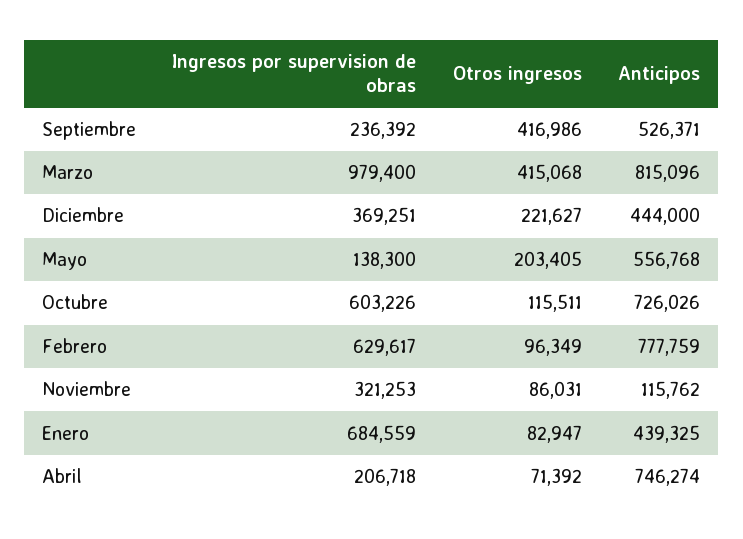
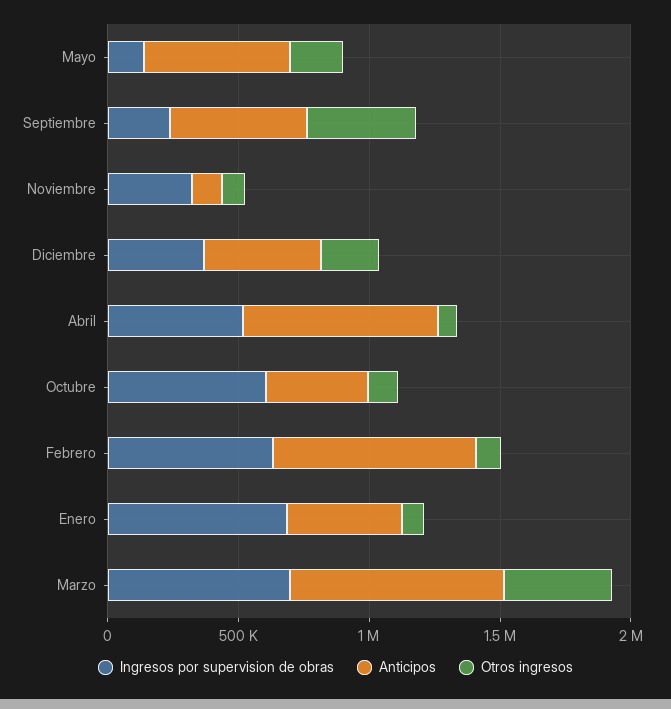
  {
    "Ingresos por supervision de obras": {
      "Septiembre": 236392,
-     "Marzo": 979400,
+     "Marzo": 700000,
      "Diciembre": 369251,
      "Mayo": 138300,
      "Octubre": 603226,
      "Febrero": 629617,
      "Noviembre": 321253,
      "Enero": 684559,
-     "Abril": 206718
+     "Abril": 500000
    },
    "Otros ingresos": {
      "Septiembre": 416986,
      "Marzo": 415068,
      "Diciembre": 221627,
      "Mayo": 203405,
      "Octubre": 115511,
      "Febrero": 96349,
      "Noviembre": 86031,
      "Enero": 82947,
      "Abril": 71392
    },
    "Anticipos": {
      "Septiembre": 526371,
      "Marzo": 815096,
      "Diciembre": 444000,
      "Mayo": 556768,
-     "Octubre": 726026,
+     "Octubre": 400000,
      "Febrero": 777759,
      "Noviembre": 115762,
      "Enero": 439325,
      "Abril": 746274
    }
  }

